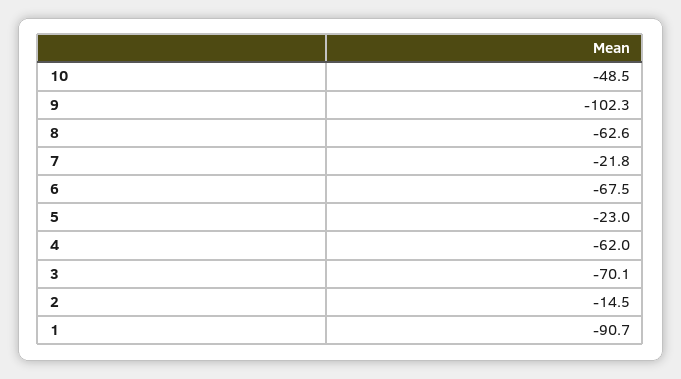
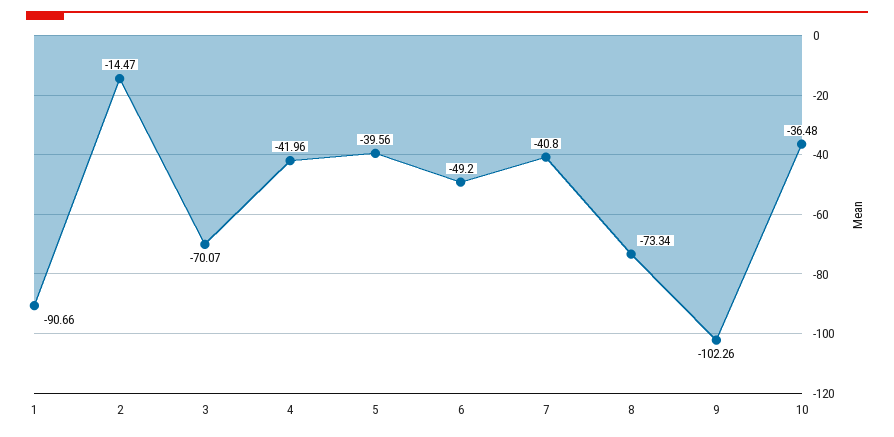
  {
-   "10": -48.5,
+   "10": -36.48,
    "9": -102.26,
-   "8": -62.6,
+   "8": -73.34,
-   "7": -21.8,
+   "7": -40.8,
-   "6": -67.5,
+   "6": -49.2,
-   "5": -23,
+   "5": -39.56,
-   "4": -62,
+   "4": -41.96,
    "3": -70.07,
    "2": -14.47,
    "1": -90.66
  }

